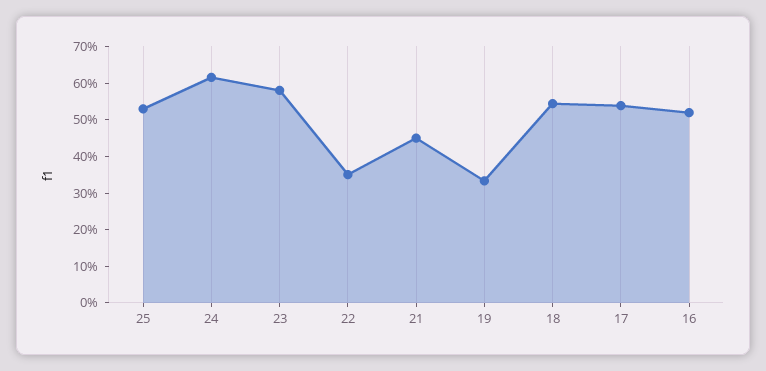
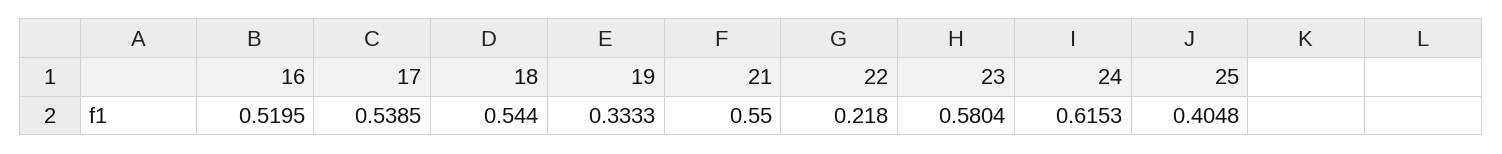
  {
-   "25": 0.525,
+   "25": 0.4048,
    "24": 0.6153,
    "23": 0.5804,
-   "22": 0.35,
+   "22": 0.218,
-   "21": 0.45,
+   "21": 0.55,
    "19": 0.3333,
    "18": 0.544,
    "17": 0.5385,
    "16": 0.5195
  }

